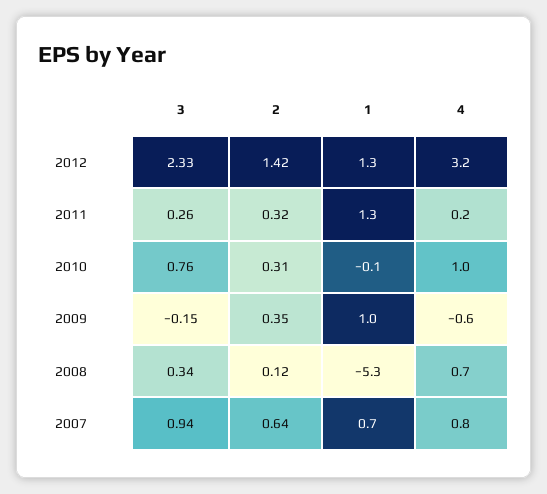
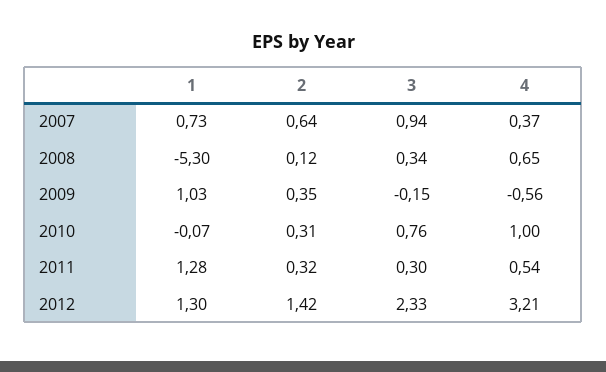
  {
    "3": {
      "2012": 2.33,
-     "2011": 0.26,
+     "2011": 0.3,
      "2010": 0.76,
      "2009": -0.15,
      "2008": 0.34,
      "2007": 0.94
    },
    "2": {
      "2012": 1.42,
      "2011": 0.32,
      "2010": 0.31,
      "2009": 0.35,
      "2008": 0.12,
      "2007": 0.64
    },
    "1": {
      "2012": 1.3,
      "2011": 1.28,
      "2010": -0.07,
      "2009": 1.03,
      "2008": -5.3,
      "2007": 0.73
    },
    "4": {
      "2012": 3.21,
-     "2011": 0.2,
+     "2011": 0.54,
      "2010": 1,
      "2009": -0.56,
      "2008": 0.65,
-     "2007": 0.8
+     "2007": 0.37
    }
  }

